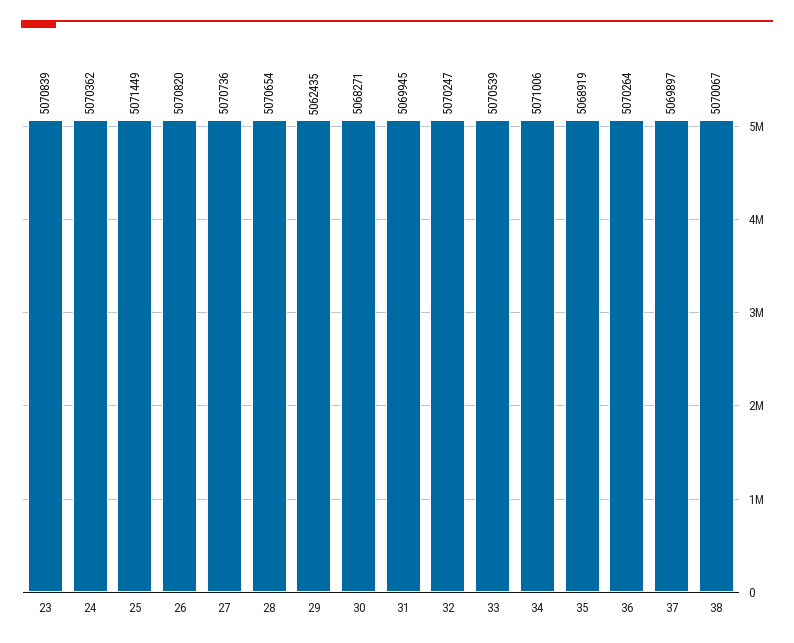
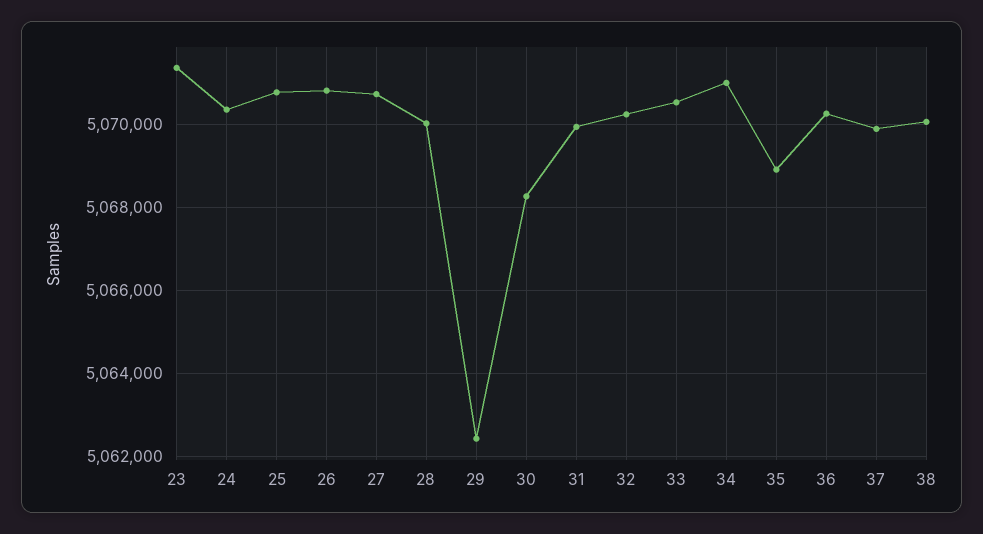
  {
-   "23": 5070839,
+   "23": 5071400,
    "24": 5070362,
-   "25": 5071449,
+   "25": 5070800,
    "26": 5070820,
    "27": 5070736,
-   "28": 5070654,
+   "28": 5070000,
    "29": 5062435,
    "30": 5068271,
    "31": 5069945,
    "32": 5070247,
    "33": 5070539,
    "34": 5071006,
    "35": 5068919,
    "36": 5070264,
    "37": 5069897,
    "38": 5070067
  }

